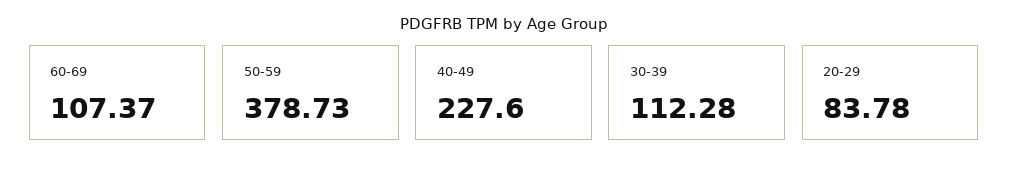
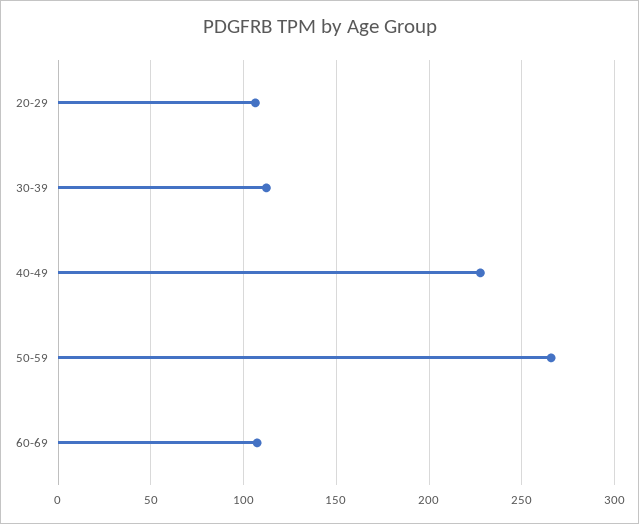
  {
    "60-69": 107.37,
-   "50-59": 378.73,
+   "50-59": 265,
    "40-49": 227.6,
    "30-39": 112.28,
-   "20-29": 83.78
+   "20-29": 105
  }

